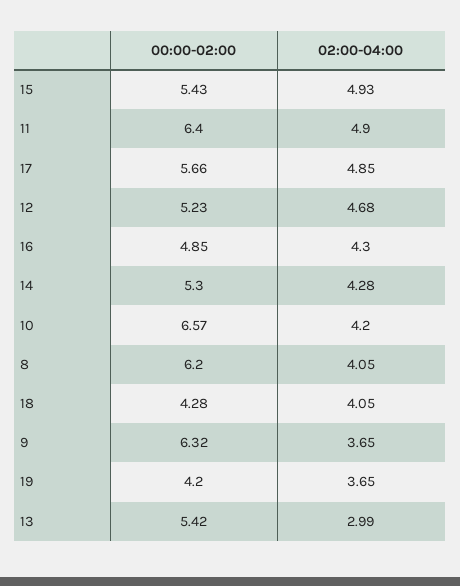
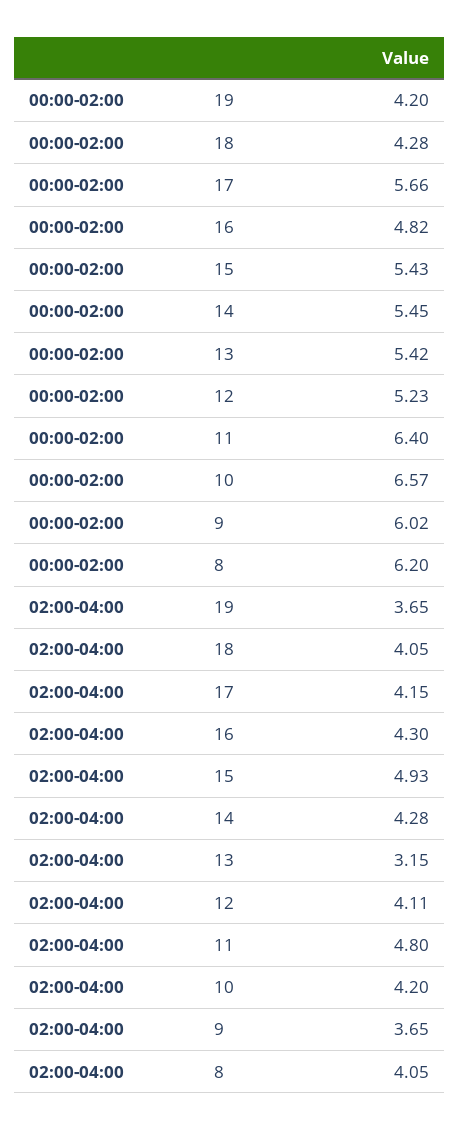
  {
    "00:00-02:00": {
      "15": 5.43,
      "11": 6.4,
      "17": 5.66,
      "12": 5.23,
-     "16": 4.85,
+     "16": 4.82,
-     "14": 5.3,
+     "14": 5.45,
      "10": 6.57,
      "8": 6.2,
      "18": 4.28,
-     "9": 6.32,
+     "9": 6.02,
      "19": 4.2,
      "13": 5.42
    },
    "02:00-04:00": {
      "15": 4.93,
-     "11": 4.9,
+     "11": 4.8,
-     "17": 4.85,
+     "17": 4.15,
-     "12": 4.68,
+     "12": 4.11,
      "16": 4.3,
      "14": 4.28,
      "10": 4.2,
      "8": 4.05,
      "18": 4.05,
      "9": 3.65,
      "19": 3.65,
-     "13": 2.99
+     "13": 3.15
    }
  }

